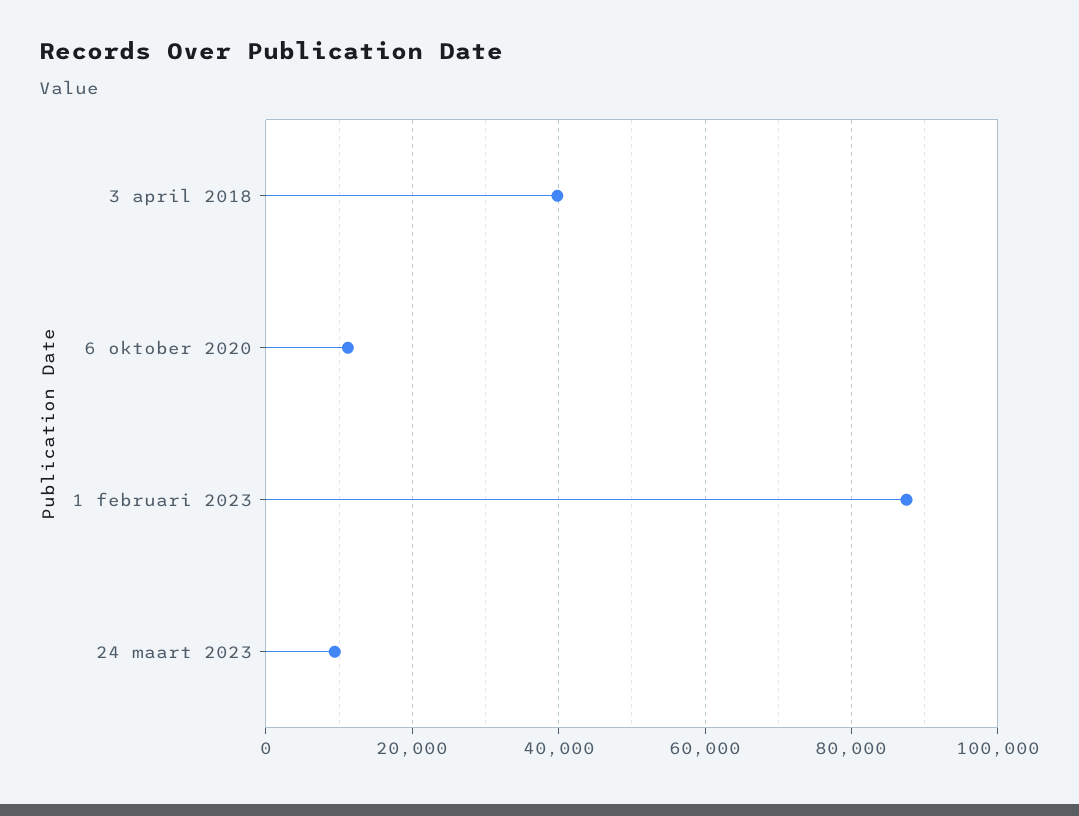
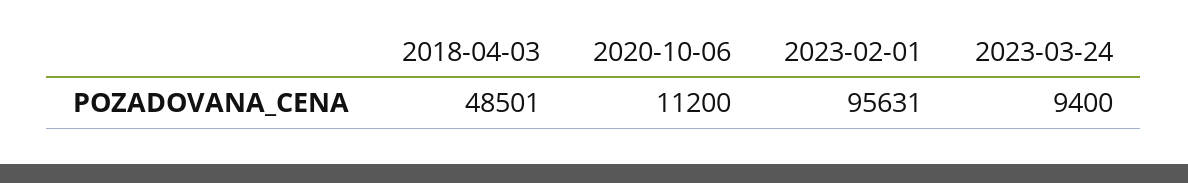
  {
-   "3 april 2018": 40000,
+   "3 april 2018": 48501,
    "6 oktober 2020": 11200,
-   "1 februari 2023": 88000,
+   "1 februari 2023": 95631,
    "24 maart 2023": 9400
  }

